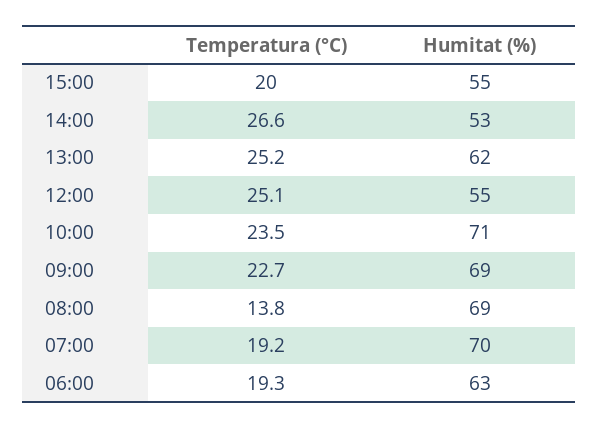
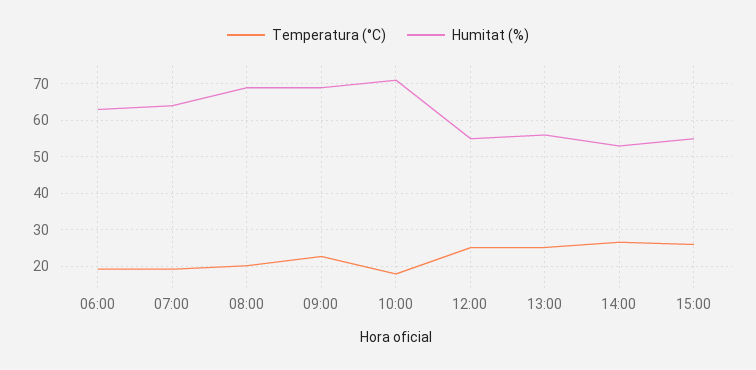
  {
    "Temperatura (°C)": {
-     "15:00": 20,
+     "15:00": 26,
      "14:00": 26.6,
      "13:00": 25.2,
      "12:00": 25.1,
-     "10:00": 23.5,
+     "10:00": 18,
      "09:00": 22.7,
-     "08:00": 13.8,
+     "08:00": 20,
      "07:00": 19.2,
      "06:00": 19.3
    },
    "Humitat (%)": {
      "15:00": 55,
      "14:00": 53,
-     "13:00": 62,
+     "13:00": 56,
      "12:00": 55,
      "10:00": 71,
      "09:00": 69,
      "08:00": 69,
-     "07:00": 70,
+     "07:00": 64,
      "06:00": 63
    }
  }

